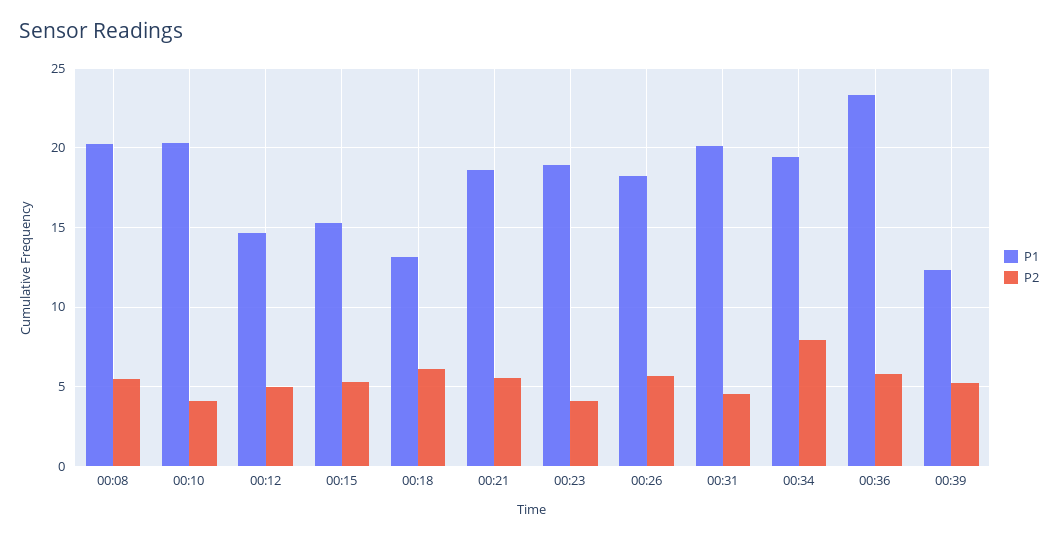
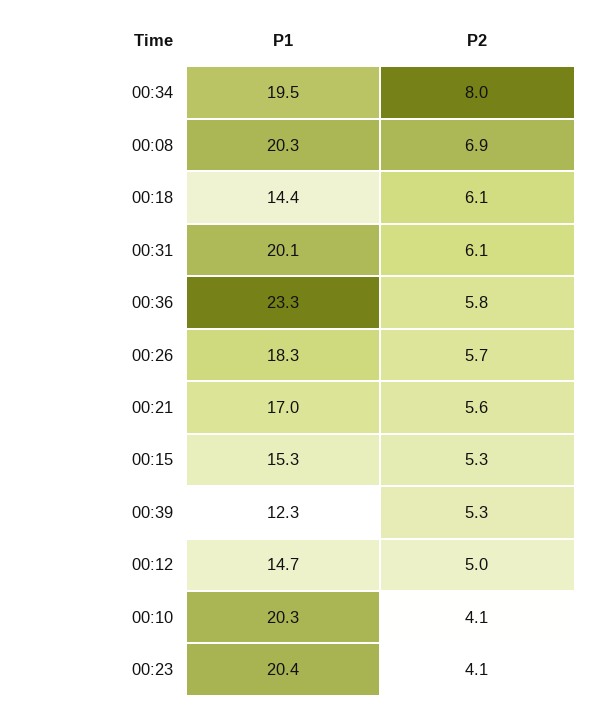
  {
    "P1": {
      "00:08": 20.3,
      "00:10": 20.3,
      "00:12": 14.7,
      "00:15": 15.3,
-     "00:18": 13,
+     "00:18": 14.4,
-     "00:21": 18.5,
+     "00:21": 17,
-     "00:23": 19,
+     "00:23": 20.4,
      "00:26": 18.3,
      "00:31": 20.1,
      "00:34": 19.5,
      "00:36": 23.3,
      "00:39": 12.3
    },
    "P2": {
-     "00:08": 5.5,
+     "00:08": 6.9,
      "00:10": 4.1,
      "00:12": 5,
      "00:15": 5.3,
      "00:18": 6.1,
      "00:21": 5.6,
      "00:23": 4.1,
      "00:26": 5.7,
-     "00:31": 4.5,
+     "00:31": 6.1,
      "00:34": 8,
      "00:36": 5.8,
      "00:39": 5.3
    }
  }

